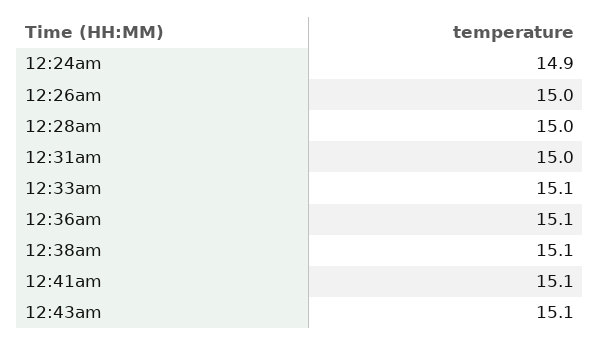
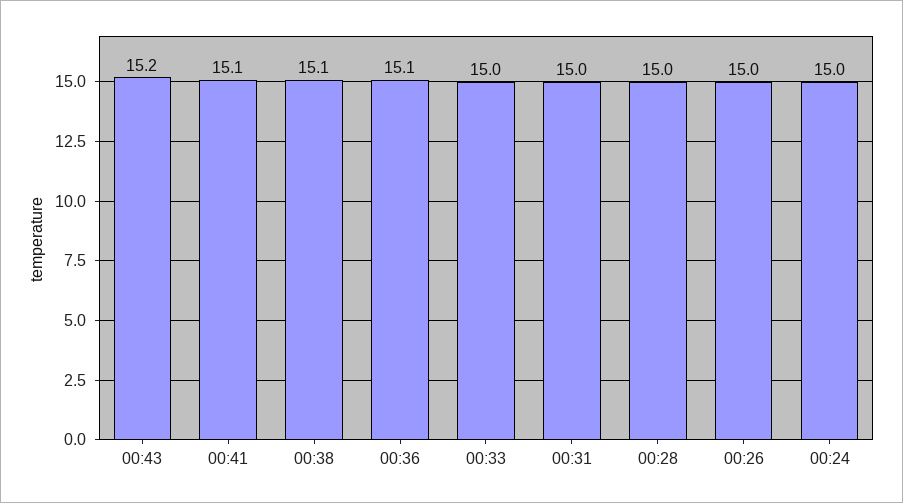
  {
-   "12:24am": 14.9,
+   "12:24am": 15,
    "12:26am": 15,
    "12:28am": 15,
    "12:31am": 15,
-   "12:33am": 15.1,
+   "12:33am": 15,
    "12:36am": 15.1,
    "12:38am": 15.1,
    "12:41am": 15.1,
-   "12:43am": 15.1
+   "12:43am": 15.2
  }

